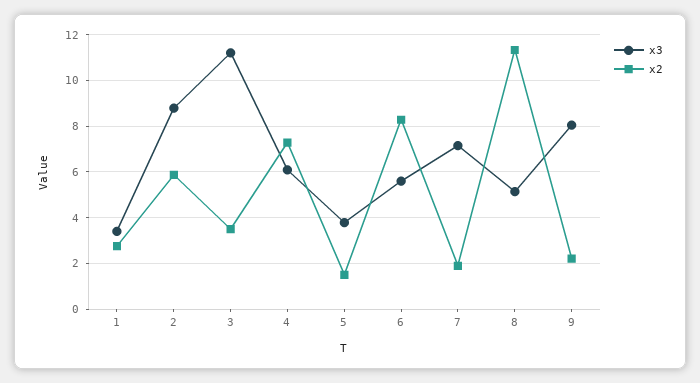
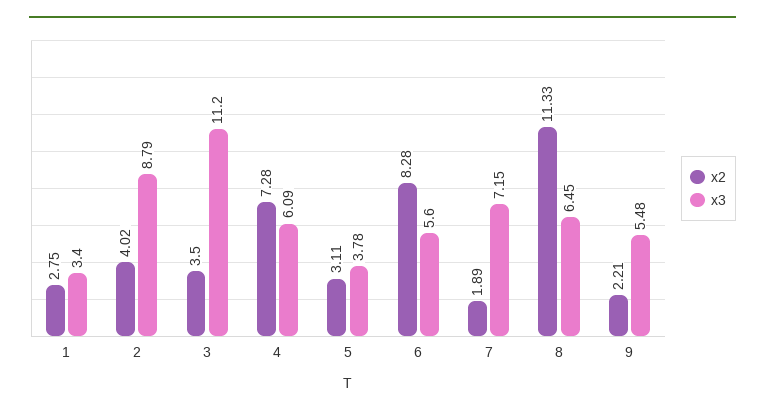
  {
    "x3": {
      "1": 3.4,
      "2": 8.79,
      "3": 11.2,
      "4": 6.09,
      "5": 3.78,
      "6": 5.6,
      "7": 7.15,
-     "8": 5,
+     "8": 6.45,
-     "9": 8
+     "9": 5.48
    },
    "x2": {
      "1": 2.75,
-     "2": 6,
+     "2": 4.02,
      "3": 3.5,
      "4": 7.28,
-     "5": 1.5,
+     "5": 3.11,
      "6": 8.28,
      "7": 1.89,
      "8": 11.33,
      "9": 2.21
    }
  }

